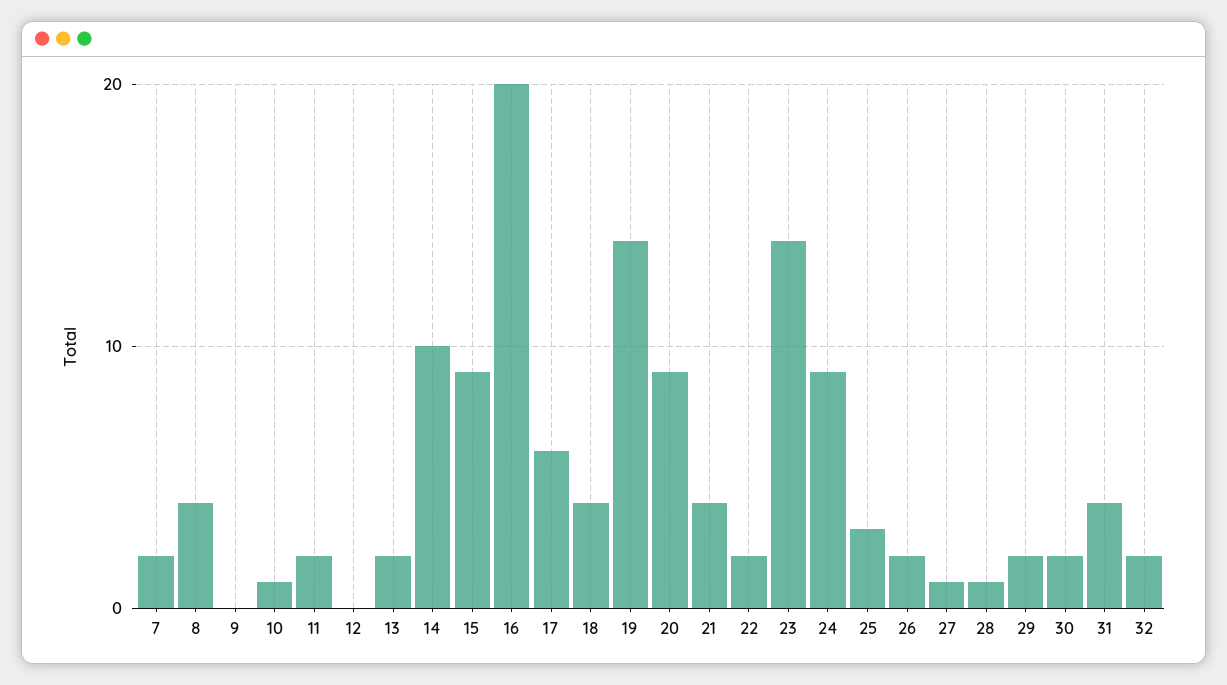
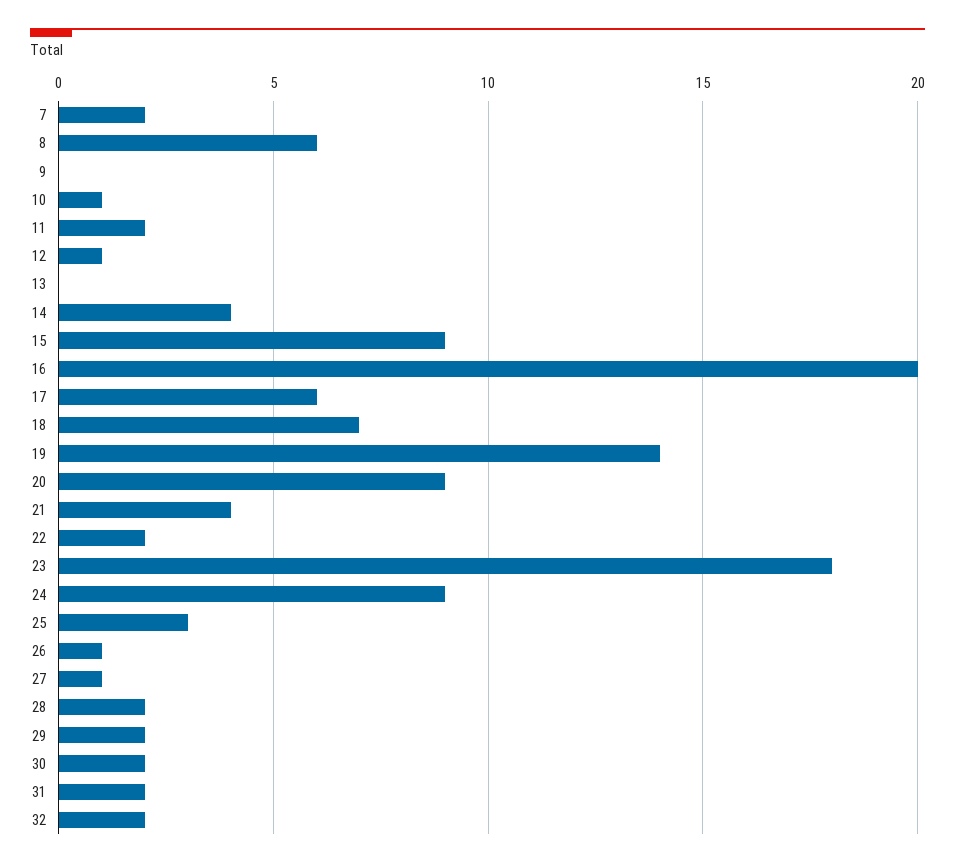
  {
    "7": 2,
-   "8": 4,
+   "8": 6,
    "9": 0,
    "10": 1,
    "11": 2,
-   "12": 0,
+   "12": 1,
-   "13": 2,
+   "13": 0,
-   "14": 10,
+   "14": 4,
    "15": 9,
    "16": 20,
    "17": 6,
-   "18": 4,
+   "18": 7,
    "19": 14,
    "20": 9,
    "21": 4,
    "22": 2,
-   "23": 14,
+   "23": 18,
    "24": 9,
    "25": 3,
-   "26": 2,
+   "26": 1,
    "27": 1,
-   "28": 1,
+   "28": 2,
    "29": 2,
    "30": 2,
-   "31": 4,
+   "31": 2,
    "32": 2
  }

